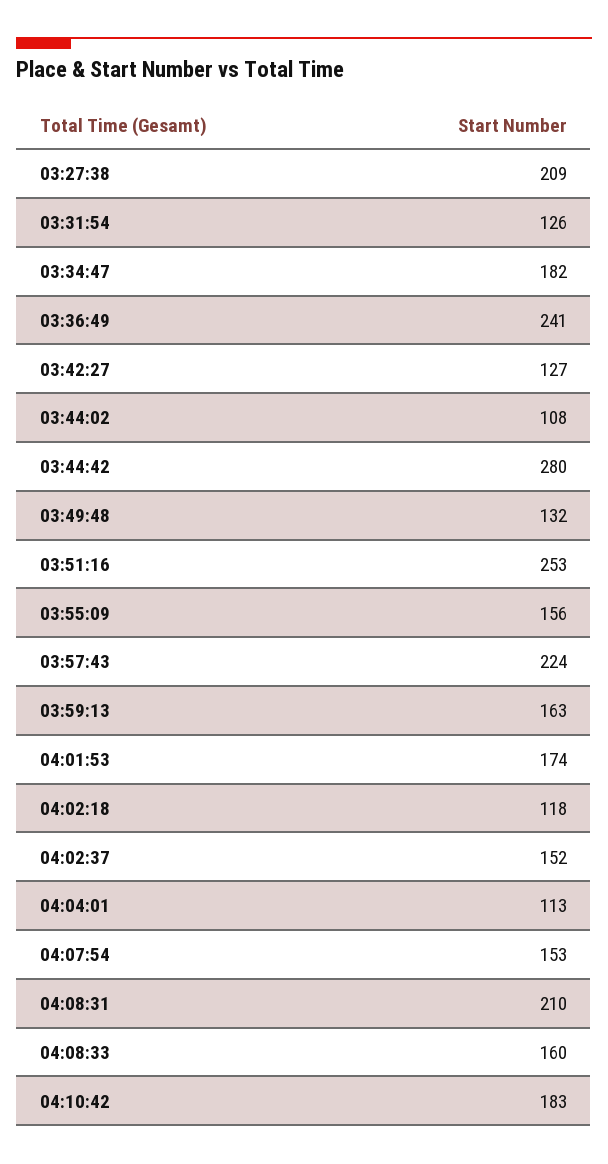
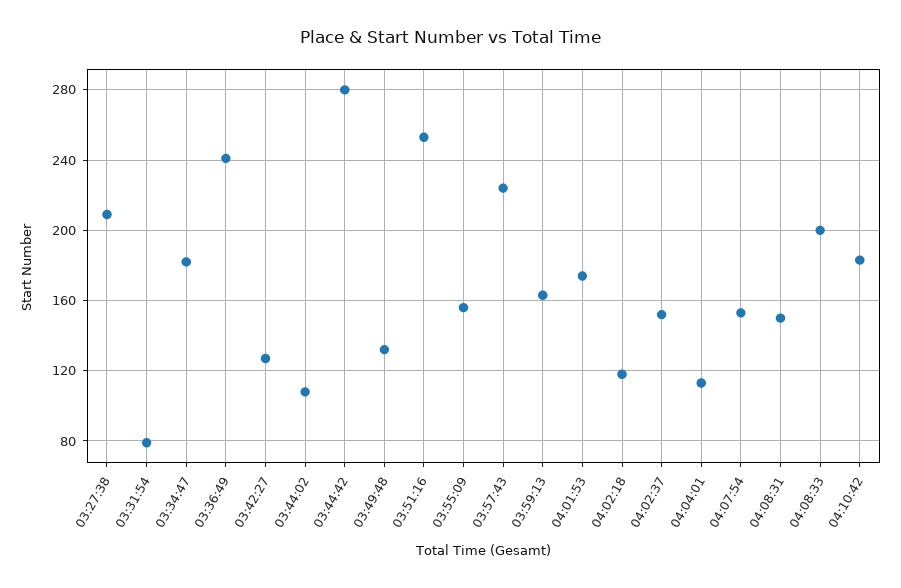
  {
    "03:27:38": 209,
-   "03:31:54": 126,
+   "03:31:54": 80,
    "03:34:47": 182,
    "03:36:49": 241,
    "03:42:27": 127,
    "03:44:02": 108,
    "03:44:42": 280,
    "03:49:48": 132,
    "03:51:16": 253,
    "03:55:09": 156,
    "03:57:43": 224,
    "03:59:13": 163,
    "04:01:53": 174,
    "04:02:18": 118,
    "04:02:37": 152,
    "04:04:01": 113,
    "04:07:54": 153,
-   "04:08:31": 210,
+   "04:08:31": 150,
-   "04:08:33": 160,
+   "04:08:33": 200,
    "04:10:42": 183
  }

